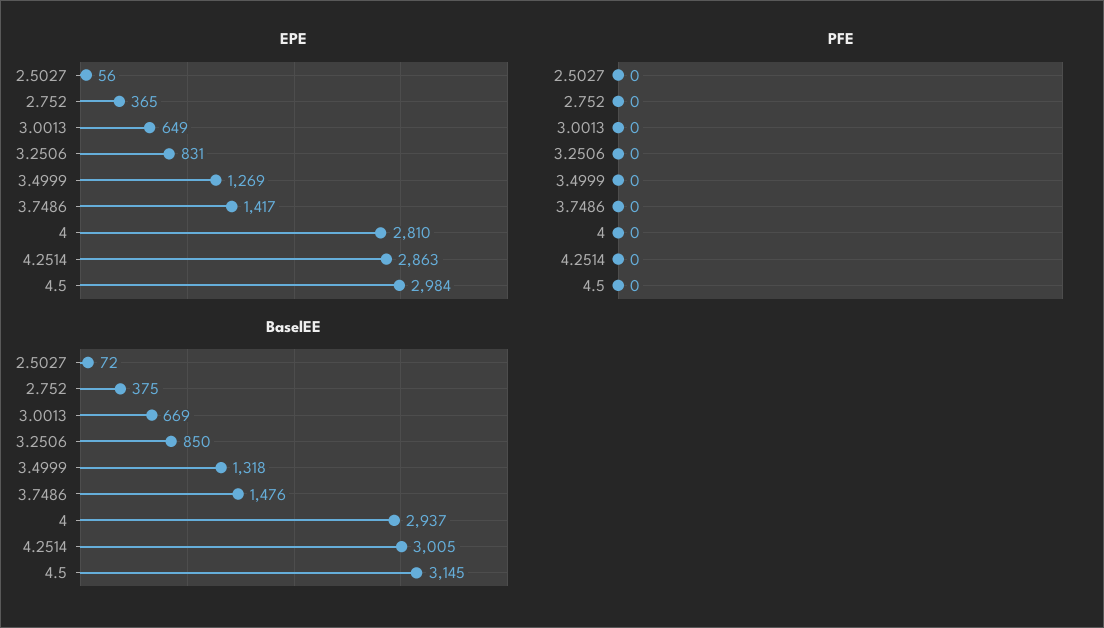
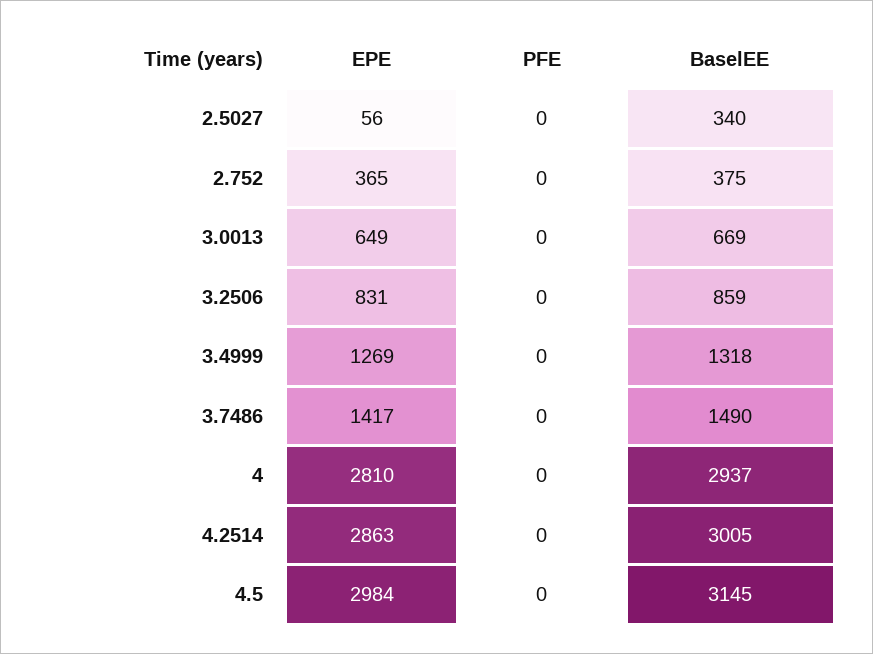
  {
    "EPE": {
      "2.5027": 56,
      "2.752": 365,
      "3.0013": 649,
      "3.2506": 831,
      "3.4999": 1269,
      "3.7486": 1417,
      "4": 2810,
      "4.2514": 2863,
      "4.5": 2984
    },
    "PFE": {
      "2.5027": 0,
      "2.752": 0,
      "3.0013": 0,
      "3.2506": 0,
      "3.4999": 0,
      "3.7486": 0,
      "4": 0,
      "4.2514": 0,
      "4.5": 0
    },
    "BaselEE": {
-     "2.5027": 72,
+     "2.5027": 340,
      "2.752": 375,
      "3.0013": 669,
-     "3.2506": 850,
+     "3.2506": 859,
      "3.4999": 1318,
-     "3.7486": 1476,
+     "3.7486": 1490,
      "4": 2937,
      "4.2514": 3005,
      "4.5": 3145
    }
  }

